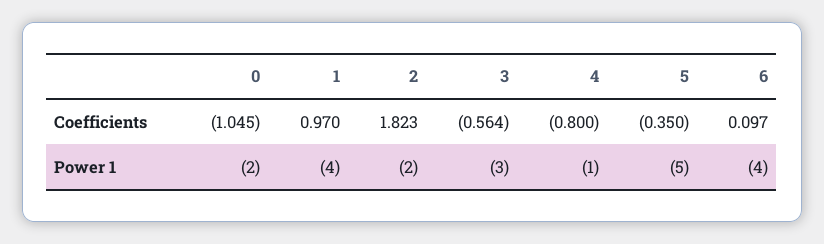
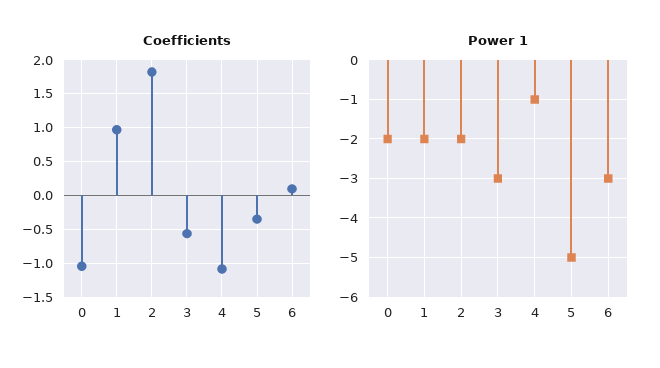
  {
    "Coefficients": {
      "0": -1.045,
      "1": 0.97,
      "2": 1.823,
      "3": -0.564,
-     "4": -0.8,
+     "4": -1.1,
      "5": -0.35,
      "6": 0.097
    },
    "Power 1": {
      "0": -2,
-     "1": -4,
+     "1": -2,
      "2": -2,
      "3": -3,
      "4": -1,
      "5": -5,
-     "6": -4
+     "6": -3
    }
  }

